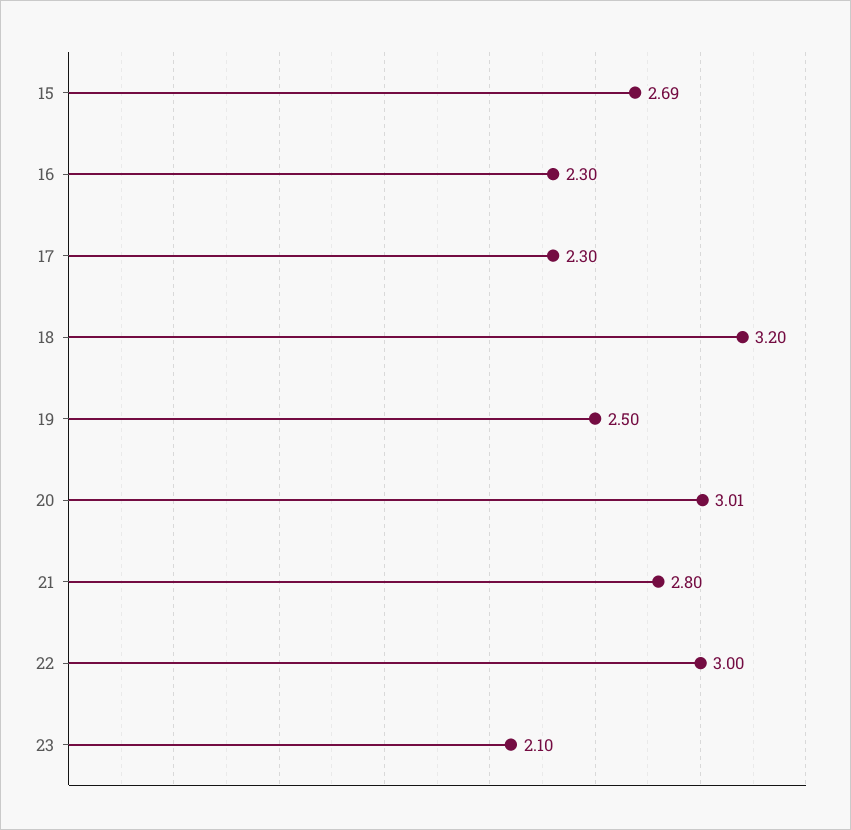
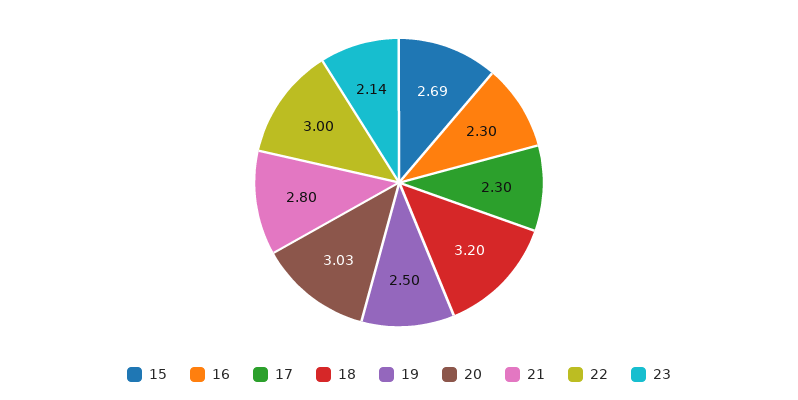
  {
    "15": 2.69,
    "16": 2.3,
    "17": 2.3,
    "18": 3.2,
    "19": 2.5,
-   "20": 3.01,
+   "20": 3.03,
    "21": 2.8,
    "22": 3,
-   "23": 2.1
+   "23": 2.14
  }

